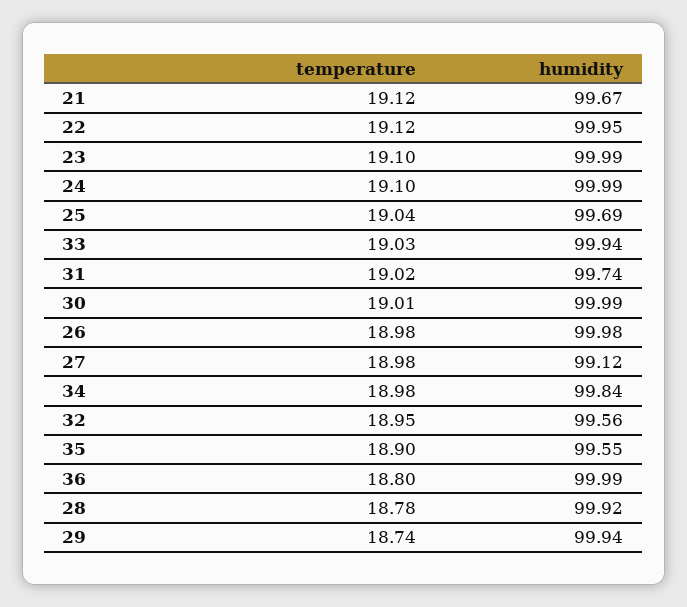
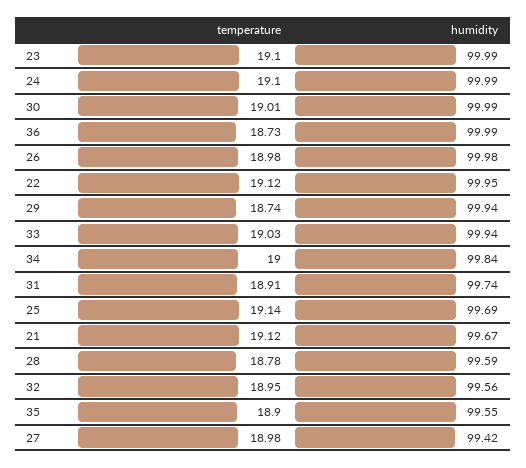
  {
    "temperature": {
      "21": 19.12,
      "22": 19.12,
      "23": 19.1,
      "24": 19.1,
-     "25": 19.04,
+     "25": 19.14,
      "33": 19.03,
-     "31": 19.02,
+     "31": 18.91,
      "30": 19.01,
      "26": 18.98,
      "27": 18.98,
-     "34": 18.98,
+     "34": 19,
      "32": 18.95,
      "35": 18.9,
-     "36": 18.8,
+     "36": 18.73,
      "28": 18.78,
      "29": 18.74
    },
    "humidity": {
      "21": 99.67,
      "22": 99.95,
      "23": 99.99,
      "24": 99.99,
      "25": 99.69,
      "33": 99.94,
      "31": 99.74,
      "30": 99.99,
      "26": 99.98,
-     "27": 99.12,
+     "27": 99.42,
      "34": 99.84,
      "32": 99.56,
      "35": 99.55,
      "36": 99.99,
-     "28": 99.92,
+     "28": 99.59,
      "29": 99.94
    }
  }

